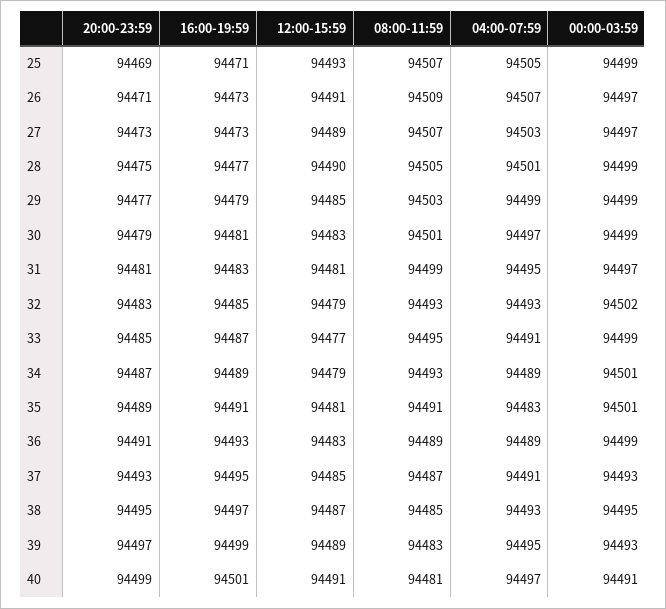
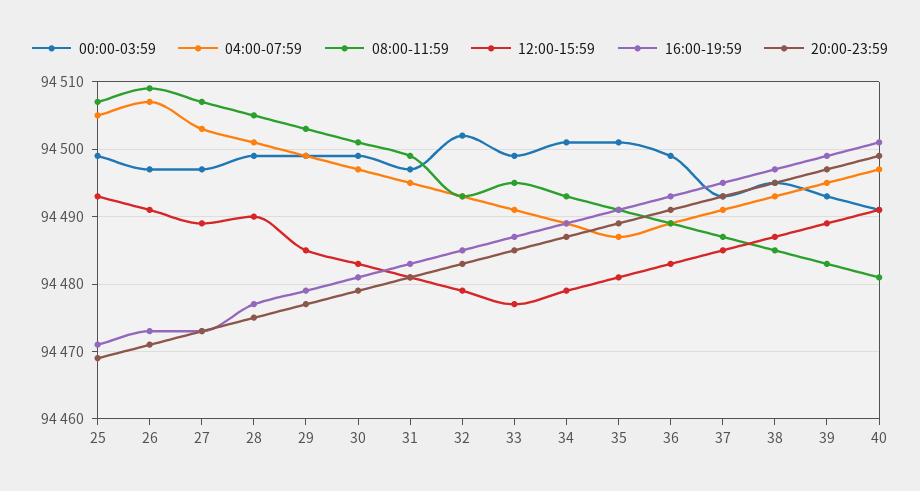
  {
    "20:00-23:59": {
      "25": 94469,
      "26": 94471,
      "27": 94473,
      "28": 94475,
      "29": 94477,
      "30": 94479,
      "31": 94481,
      "32": 94483,
      "33": 94485,
      "34": 94487,
      "35": 94489,
      "36": 94491,
      "37": 94493,
      "38": 94495,
      "39": 94497,
      "40": 94499
    },
    "16:00-19:59": {
      "25": 94471,
      "26": 94473,
      "27": 94473,
      "28": 94477,
      "29": 94479,
      "30": 94481,
      "31": 94483,
      "32": 94485,
      "33": 94487,
      "34": 94489,
      "35": 94491,
      "36": 94493,
      "37": 94495,
      "38": 94497,
      "39": 94499,
      "40": 94501
    },
    "12:00-15:59": {
      "25": 94493,
      "26": 94491,
      "27": 94489,
      "28": 94490,
      "29": 94485,
      "30": 94483,
      "31": 94481,
      "32": 94479,
      "33": 94477,
      "34": 94479,
      "35": 94481,
      "36": 94483,
      "37": 94485,
      "38": 94487,
      "39": 94489,
      "40": 94491
    },
    "08:00-11:59": {
      "25": 94507,
      "26": 94509,
      "27": 94507,
      "28": 94505,
      "29": 94503,
      "30": 94501,
      "31": 94499,
      "32": 94493,
      "33": 94495,
      "34": 94493,
      "35": 94491,
      "36": 94489,
      "37": 94487,
      "38": 94485,
      "39": 94483,
      "40": 94481
    },
    "04:00-07:59": {
      "25": 94505,
      "26": 94507,
      "27": 94503,
      "28": 94501,
      "29": 94499,
      "30": 94497,
      "31": 94495,
      "32": 94493,
      "33": 94491,
      "34": 94489,
-     "35": 94483,
+     "35": 94487,
      "36": 94489,
      "37": 94491,
      "38": 94493,
      "39": 94495,
      "40": 94497
    },
    "00:00-03:59": {
      "25": 94499,
      "26": 94497,
      "27": 94497,
      "28": 94499,
      "29": 94499,
      "30": 94499,
      "31": 94497,
      "32": 94502,
      "33": 94499,
      "34": 94501,
      "35": 94501,
      "36": 94499,
      "37": 94493,
      "38": 94495,
      "39": 94493,
      "40": 94491
    }
  }

